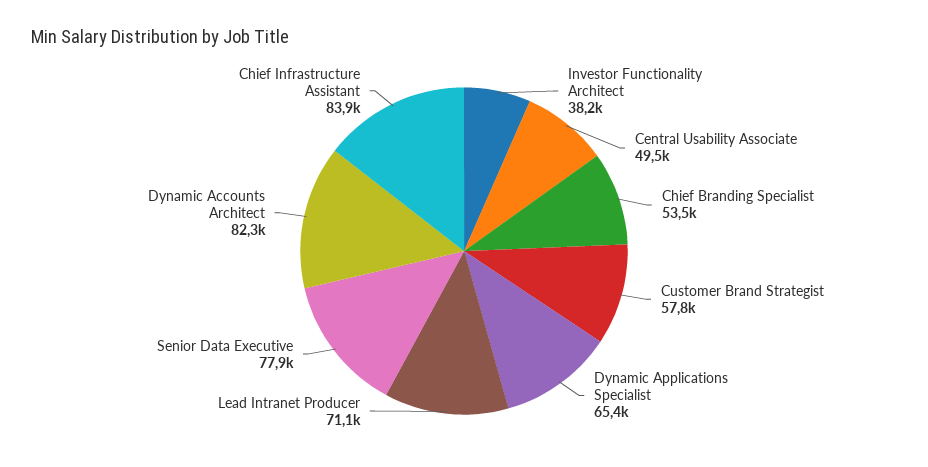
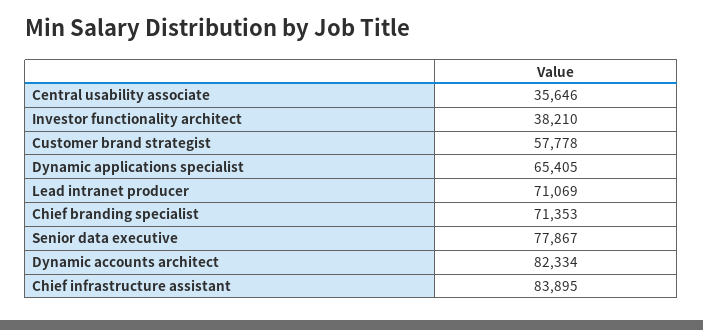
  {
    "Investor Functionality Architect": 38210,
-   "Central Usability Associate": 49500,
+   "Central Usability Associate": 35646,
-   "Chief Branding Specialist": 53500,
+   "Chief Branding Specialist": 71353,
    "Customer Brand Strategist": 57778,
    "Dynamic Applications Specialist": 65405,
    "Lead Intranet Producer": 71069,
    "Senior Data Executive": 77867,
    "Dynamic Accounts Architect": 82334,
    "Chief Infrastructure Assistant": 83895
  }

